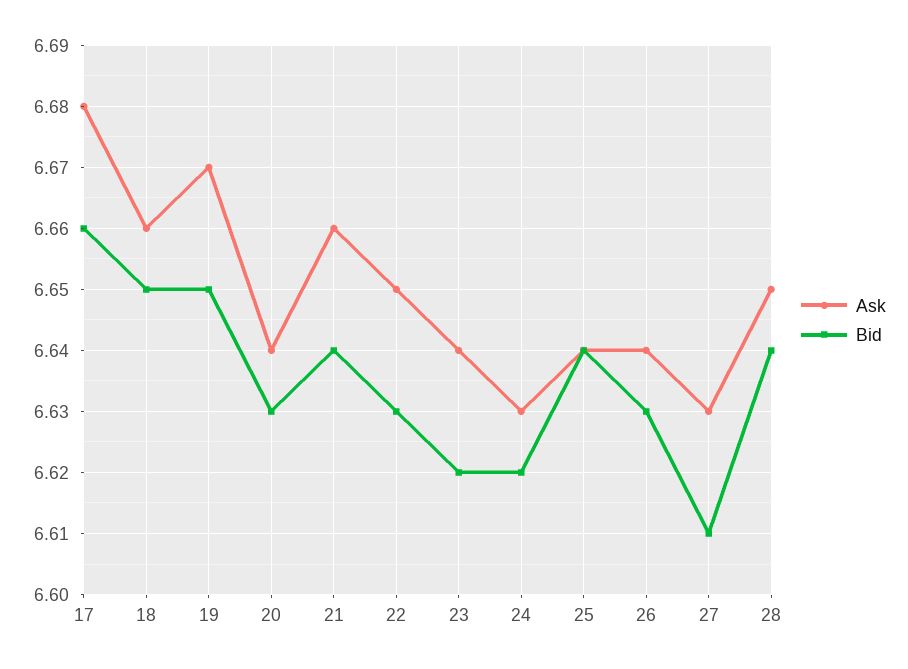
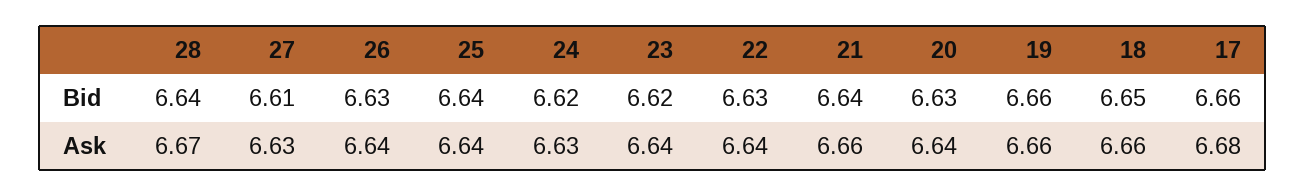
  {
    "Ask": {
      "17": 6.68,
      "18": 6.66,
-     "19": 6.67,
+     "19": 6.66,
      "20": 6.64,
      "21": 6.66,
-     "22": 6.65,
+     "22": 6.64,
      "23": 6.64,
      "24": 6.63,
      "25": 6.64,
      "26": 6.64,
      "27": 6.63,
-     "28": 6.65
+     "28": 6.67
    },
    "Bid": {
      "17": 6.66,
      "18": 6.65,
-     "19": 6.65,
+     "19": 6.66,
      "20": 6.63,
      "21": 6.64,
      "22": 6.63,
      "23": 6.62,
      "24": 6.62,
      "25": 6.64,
      "26": 6.63,
      "27": 6.61,
      "28": 6.64
    }
  }

